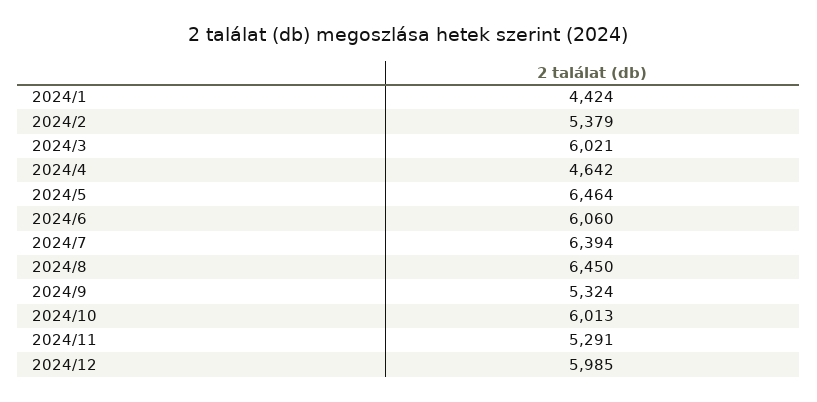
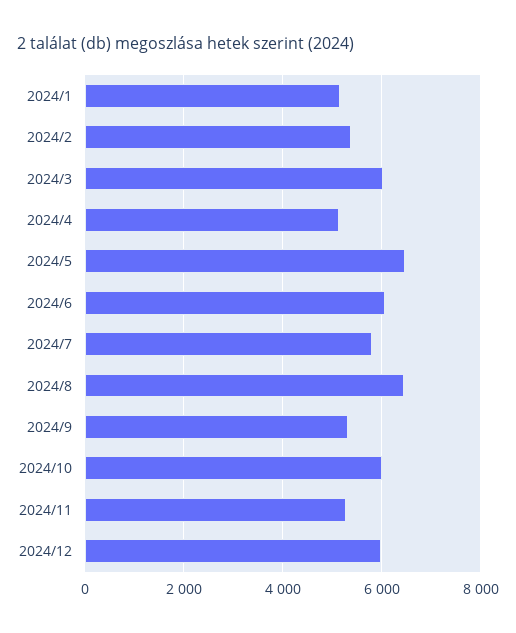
  {
-   "2024/1": 4424,
+   "2024/1": 5200,
    "2024/2": 5379,
    "2024/3": 6021,
-   "2024/4": 4642,
+   "2024/4": 5200,
    "2024/5": 6464,
    "2024/6": 6060,
-   "2024/7": 6394,
+   "2024/7": 5800,
    "2024/8": 6450,
    "2024/9": 5324,
    "2024/10": 6013,
    "2024/11": 5291,
    "2024/12": 5985
  }

